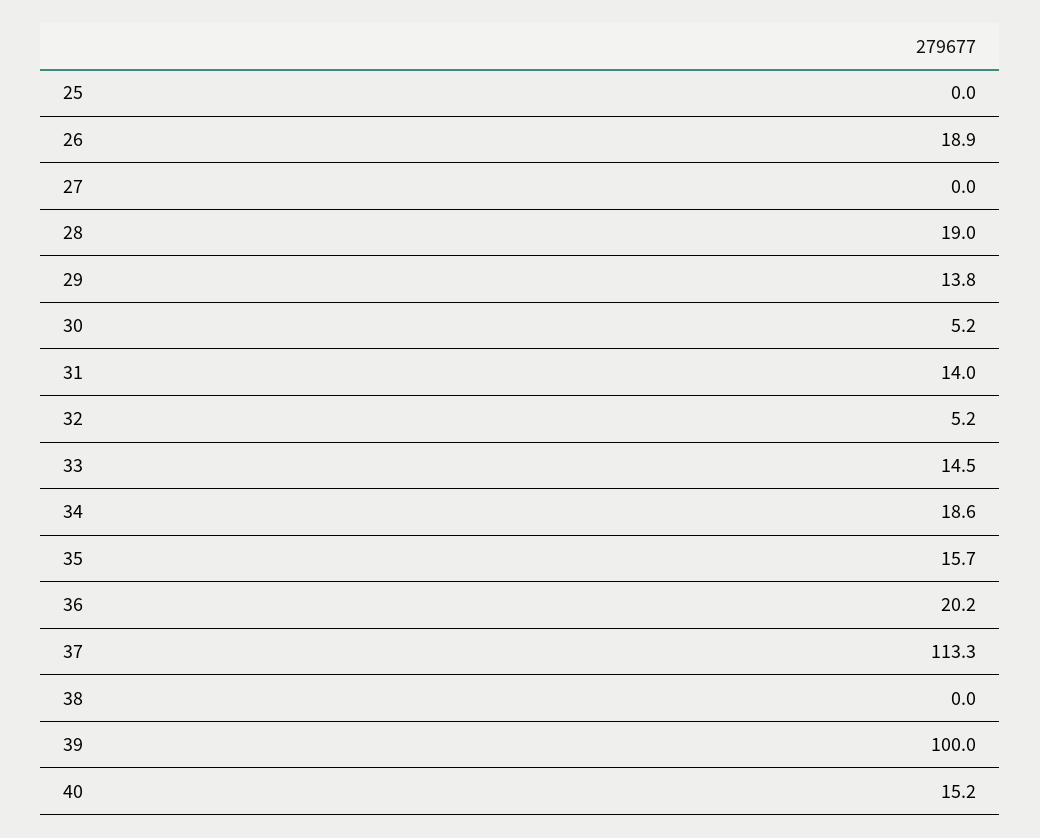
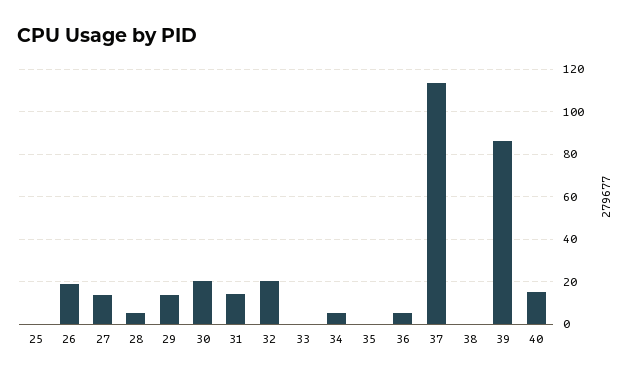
  {
    "25": 0,
    "26": 18.9,
-   "27": 0,
+   "27": 15,
-   "28": 19,
+   "28": 5,
    "29": 13.8,
-   "30": 5.2,
+   "30": 20,
    "31": 14,
-   "32": 5.2,
+   "32": 20,
-   "33": 14.5,
+   "33": 0,
-   "34": 18.6,
+   "34": 5,
-   "35": 15.7,
+   "35": 0,
-   "36": 20.2,
+   "36": 5,
    "37": 113.3,
    "38": 0,
-   "39": 100,
+   "39": 85,
    "40": 15.2
  }

